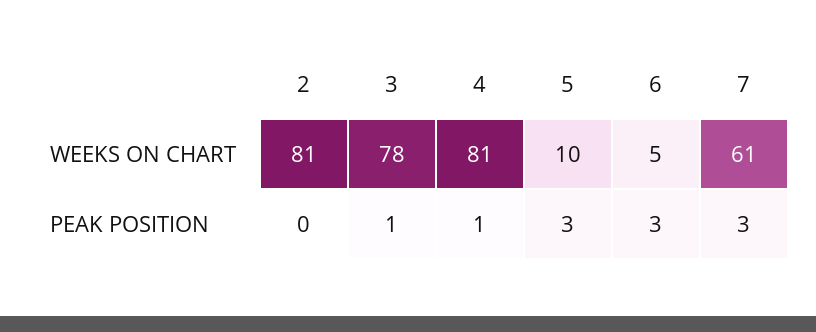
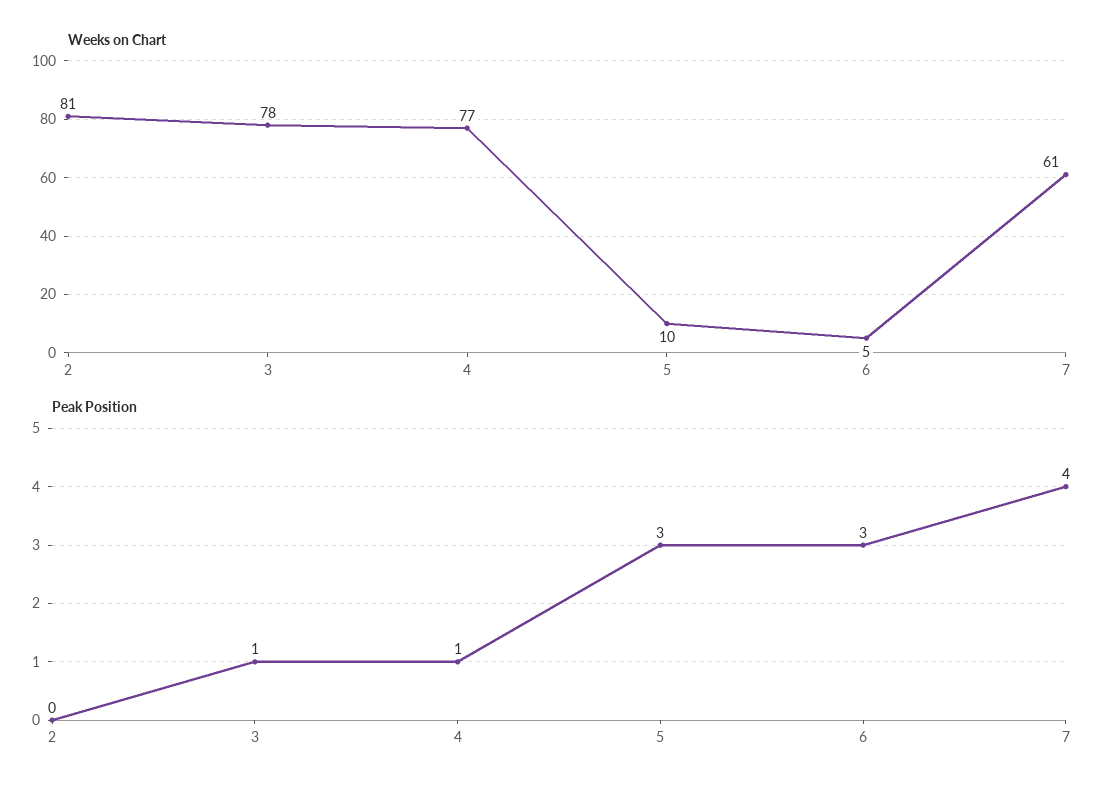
  {
    "WEEKS ON CHART": {
      "2": 81,
      "3": 78,
-     "4": 81,
+     "4": 77,
      "5": 10,
      "6": 5,
      "7": 61
    },
    "PEAK POSITION": {
      "2": 0,
      "3": 1,
      "4": 1,
      "5": 3,
      "6": 3,
-     "7": 3
+     "7": 4
    }
  }

